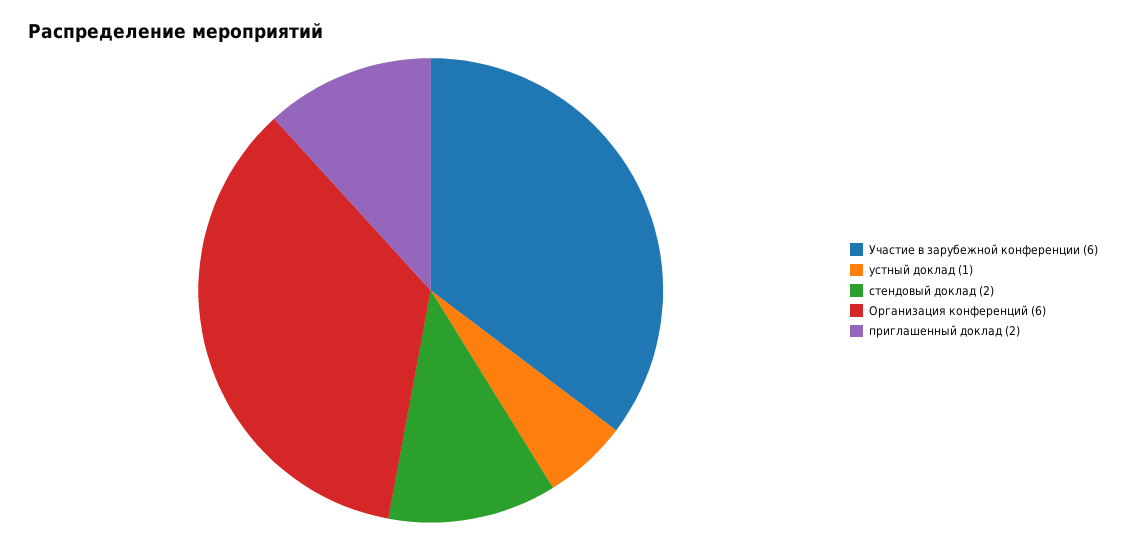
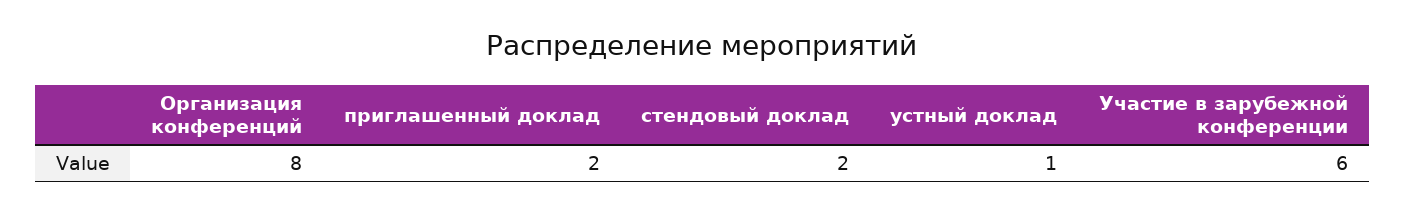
  {
    "Участие в зарубежной конференции": 6,
    "устный доклад": 1,
    "стендовый доклад": 2,
-   "Организация конференций": 6,
+   "Организация конференций": 8,
    "приглашенный доклад": 2
  }

